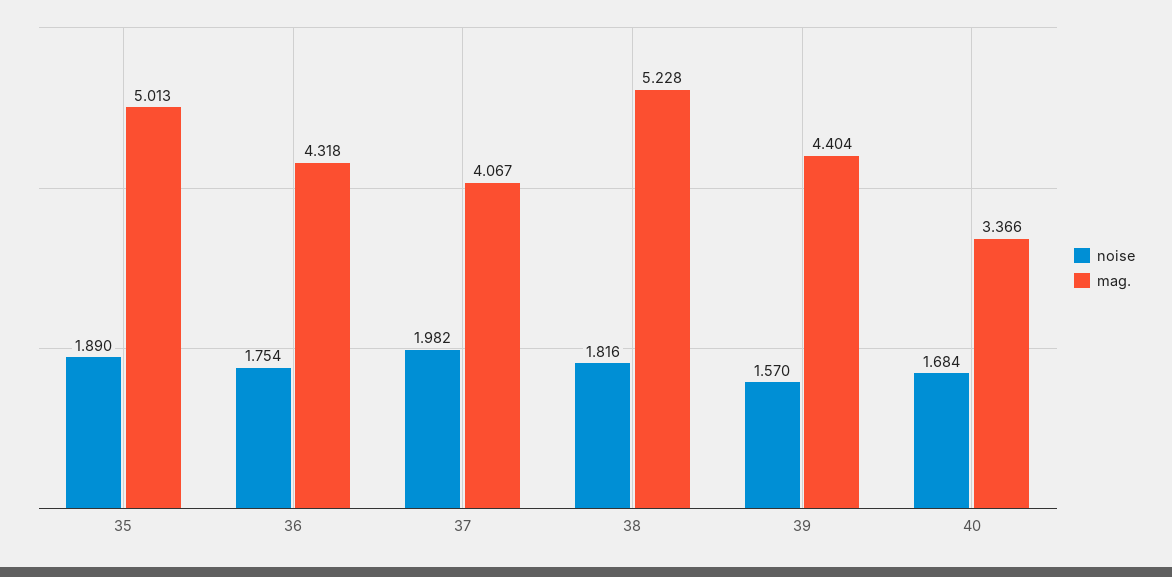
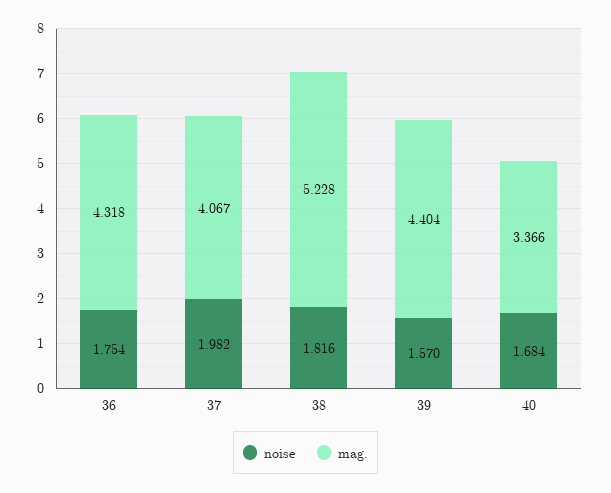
  {
    "noise": {
-     "35": 1.89,
      "36": 1.754,
      "37": 1.982,
      "38": 1.816,
      "39": 1.57,
      "40": 1.684
    },
    "mag.": {
-     "35": 5.013,
      "36": 4.318,
      "37": 4.067,
      "38": 5.228,
      "39": 4.404,
      "40": 3.366
    }
  }

